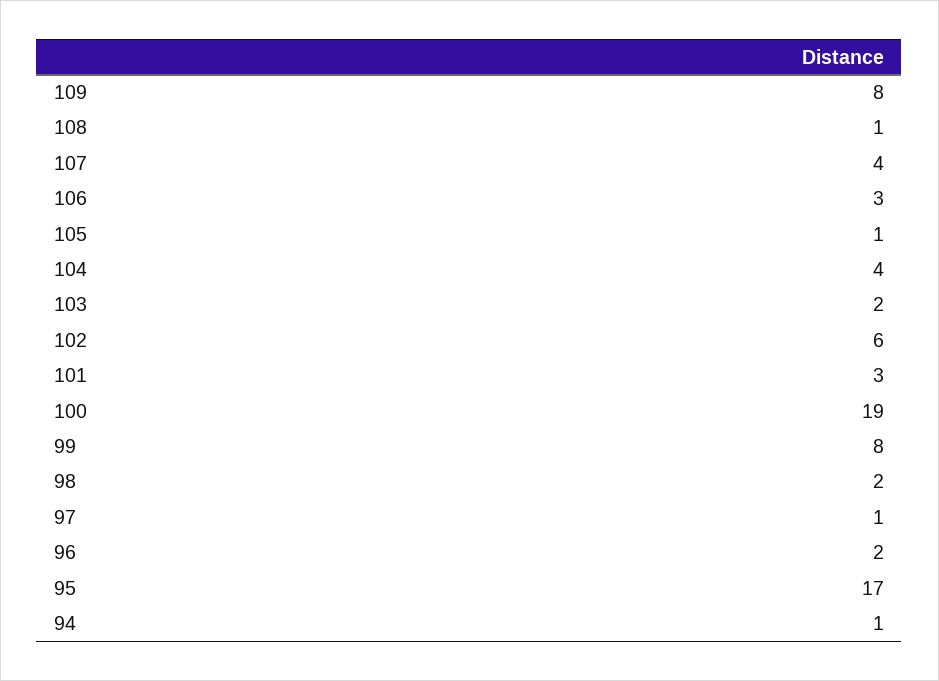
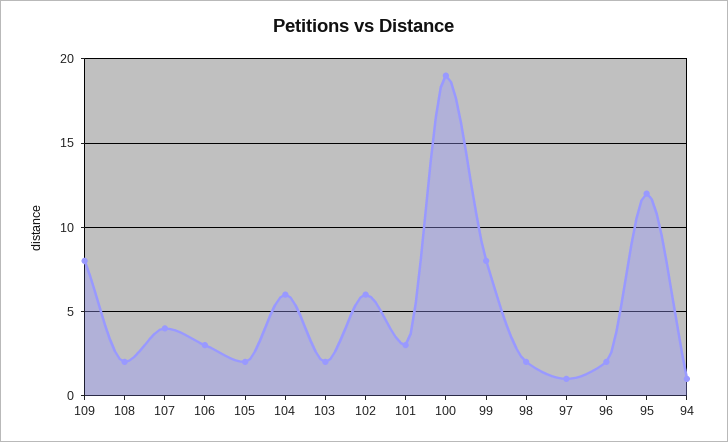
  {
    "109": 8,
-   "108": 1,
+   "108": 2,
    "107": 4,
    "106": 3,
-   "105": 1,
+   "105": 2,
-   "104": 4,
+   "104": 6,
    "103": 2,
    "102": 6,
    "101": 3,
    "100": 19,
    "99": 8,
    "98": 2,
    "97": 1,
    "96": 2,
-   "95": 17,
+   "95": 12,
    "94": 1
  }

